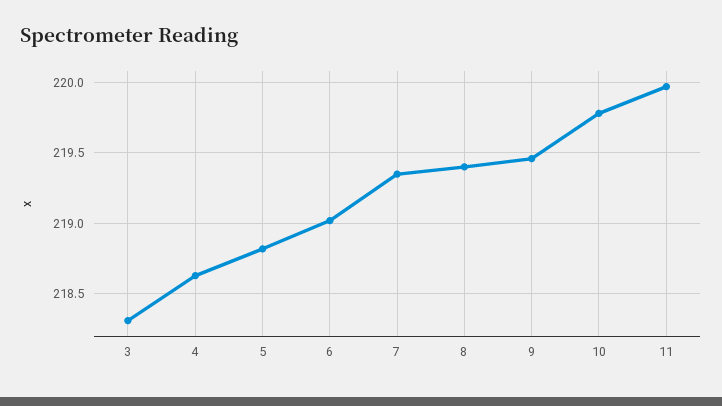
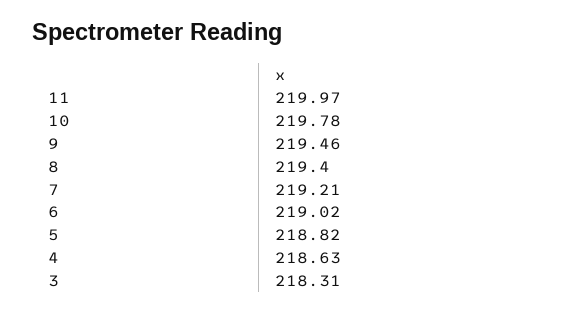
  {
    "3": 218.31,
    "4": 218.63,
    "5": 218.82,
    "6": 219.02,
-   "7": 219.35,
+   "7": 219.21,
    "8": 219.4,
    "9": 219.46,
    "10": 219.78,
    "11": 219.97
  }

